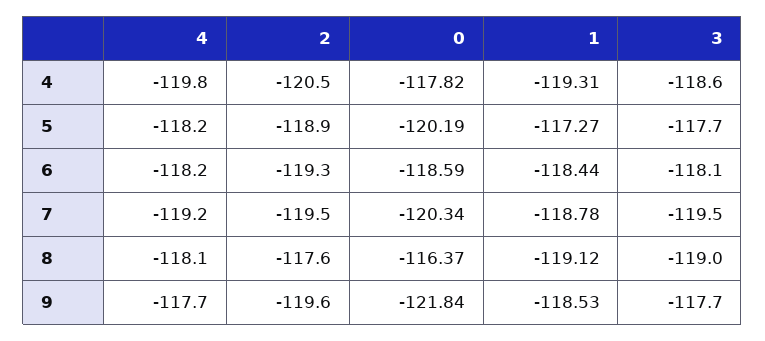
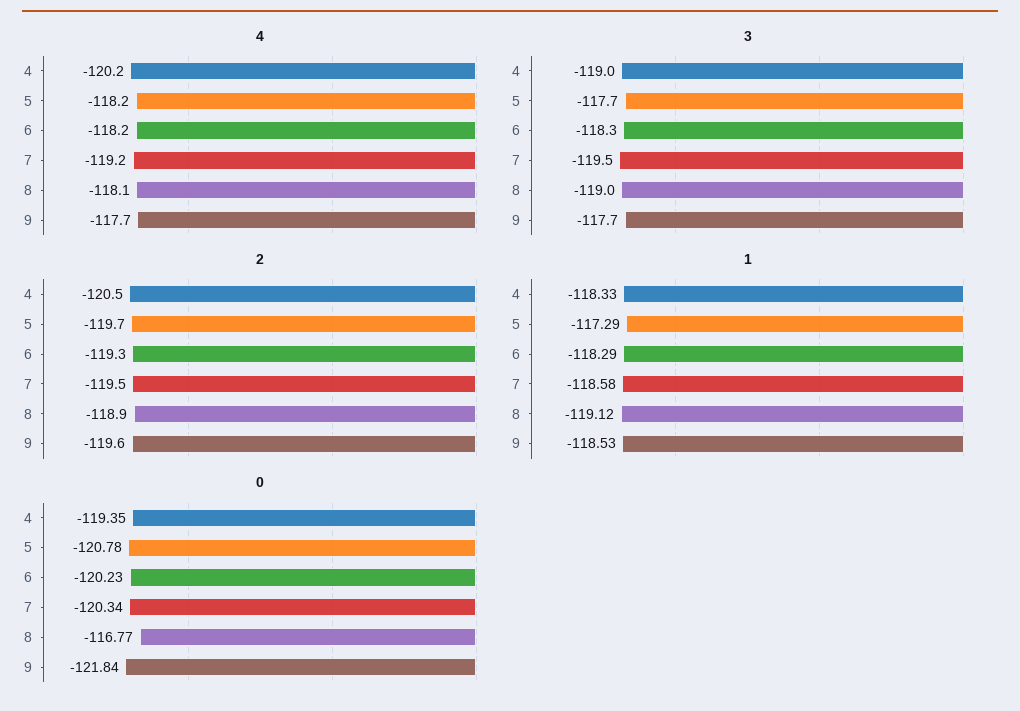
  {
    "4": {
-     "4": -119.8,
+     "4": -120.2,
      "5": -118.2,
      "6": -118.2,
      "7": -119.2,
      "8": -118.1,
      "9": -117.7
    },
    "2": {
      "4": -120.5,
-     "5": -118.9,
+     "5": -119.7,
      "6": -119.3,
      "7": -119.5,
-     "8": -117.6,
+     "8": -118.9,
      "9": -119.6
    },
    "0": {
-     "4": -117.82,
+     "4": -119.35,
-     "5": -120.19,
+     "5": -120.78,
-     "6": -118.59,
+     "6": -120.23,
      "7": -120.34,
-     "8": -116.37,
+     "8": -116.77,
      "9": -121.84
    },
    "1": {
-     "4": -119.31,
+     "4": -118.33,
-     "5": -117.27,
+     "5": -117.29,
-     "6": -118.44,
+     "6": -118.29,
-     "7": -118.78,
+     "7": -118.58,
      "8": -119.12,
      "9": -118.53
    },
    "3": {
-     "4": -118.6,
+     "4": -119,
      "5": -117.7,
-     "6": -118.1,
+     "6": -118.3,
      "7": -119.5,
      "8": -119,
      "9": -117.7
    }
  }

